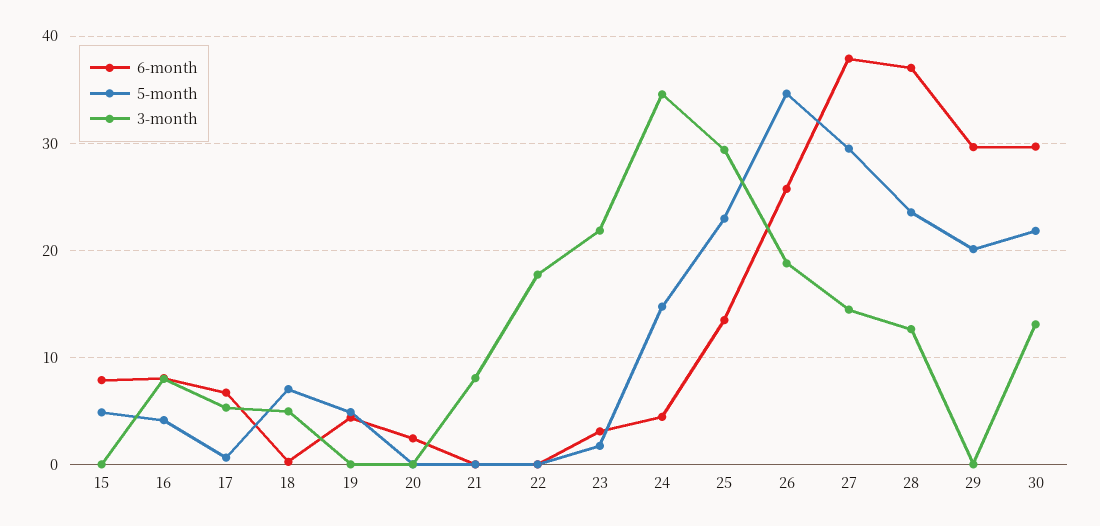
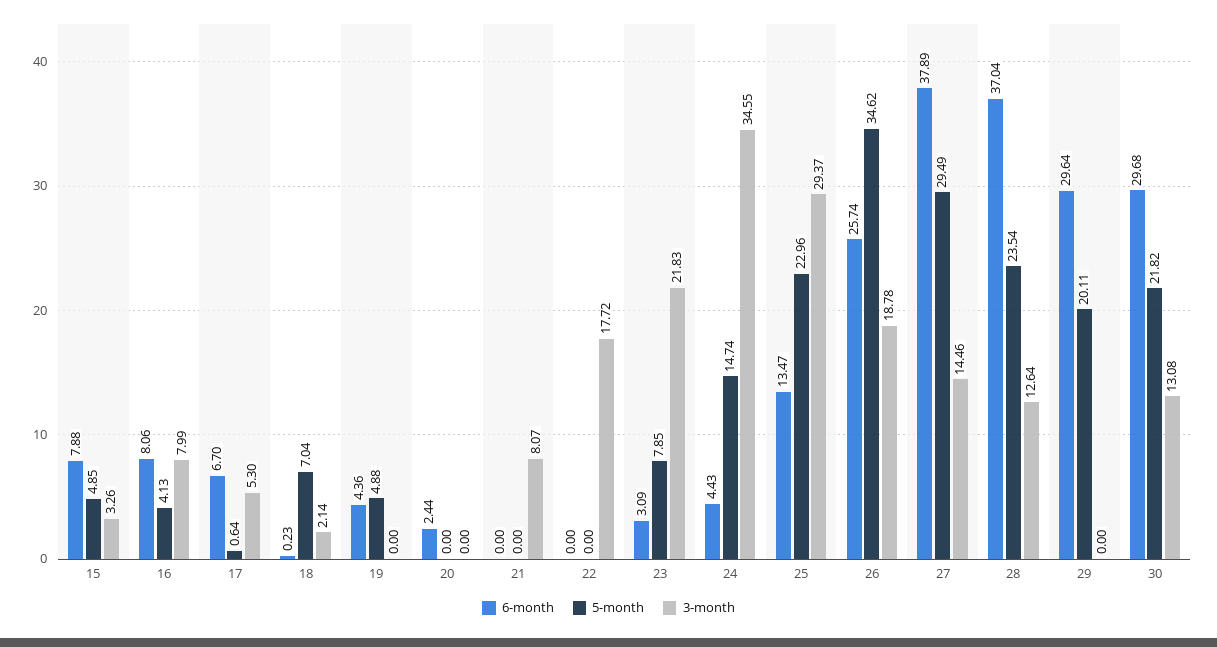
  {
    "6-month": {
      "15": 7.88,
      "16": 8.06,
      "17": 6.7,
      "18": 0.23,
      "19": 4.36,
      "20": 2.44,
      "21": 0,
      "22": 0,
      "23": 3.09,
      "24": 4.43,
      "25": 13.47,
      "26": 25.74,
      "27": 37.89,
      "28": 37.04,
      "29": 29.64,
      "30": 29.68
    },
    "5-month": {
      "15": 4.85,
      "16": 4.13,
      "17": 0.64,
      "18": 7.04,
      "19": 4.88,
      "20": 0,
      "21": 0,
      "22": 0,
-     "23": 2,
+     "23": 7.85,
      "24": 14.74,
      "25": 22.96,
      "26": 34.62,
      "27": 29.49,
      "28": 23.54,
      "29": 20.11,
      "30": 21.82
    },
    "3-month": {
-     "15": 0,
+     "15": 3.26,
      "16": 7.99,
      "17": 5.3,
-     "18": 5,
+     "18": 2.14,
      "19": 0,
      "20": 0,
      "21": 8.07,
      "22": 17.72,
      "23": 21.83,
      "24": 34.55,
      "25": 29.37,
      "26": 18.78,
      "27": 14.46,
      "28": 12.64,
      "29": 0,
      "30": 13.08
    }
  }

